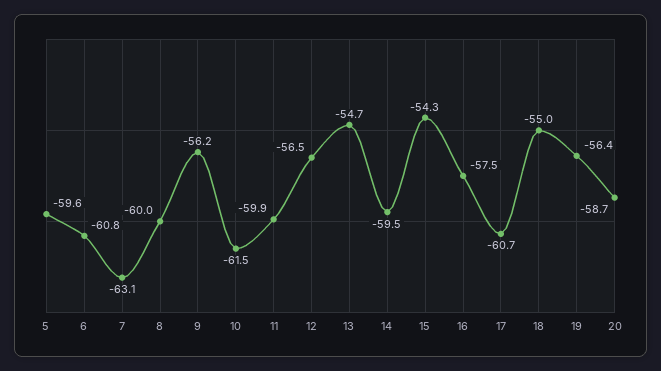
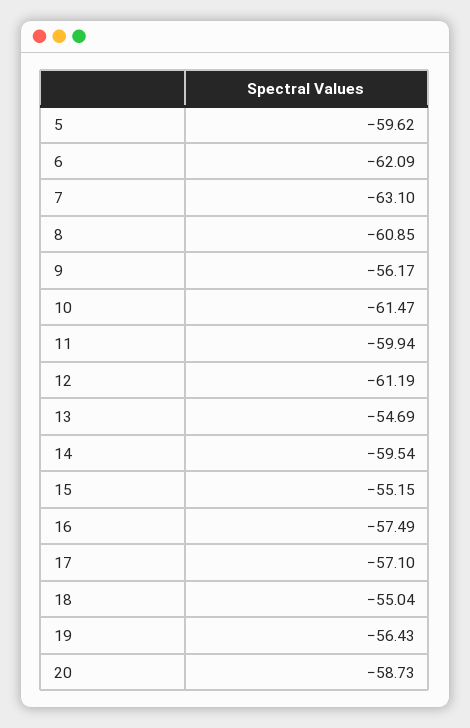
  {
    "5": -59.62,
-   "6": -60.8,
+   "6": -62.09,
    "7": -63.1,
-   "8": -60,
+   "8": -60.85,
    "9": -56.17,
    "10": -61.47,
    "11": -59.94,
-   "12": -56.5,
+   "12": -61.19,
    "13": -54.69,
    "14": -59.54,
-   "15": -54.3,
+   "15": -55.15,
    "16": -57.49,
-   "17": -60.7,
+   "17": -57.1,
    "18": -55.04,
    "19": -56.43,
    "20": -58.73
  }

